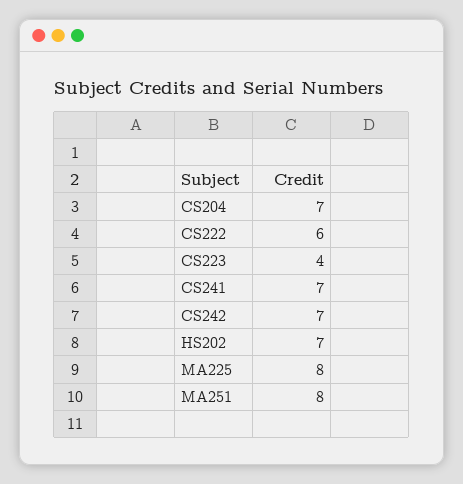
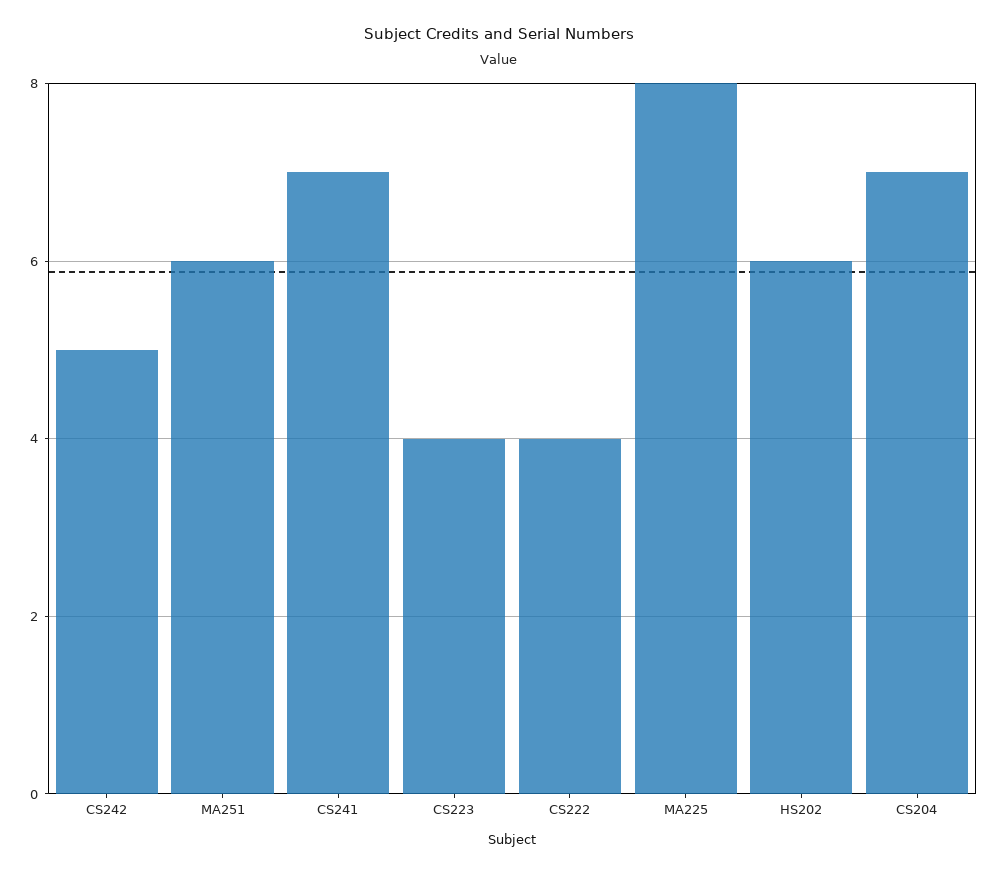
  {
    "CS204": 7,
-   "CS222": 6,
+   "CS222": 4,
    "CS223": 4,
    "CS241": 7,
-   "CS242": 7,
+   "CS242": 5,
-   "HS202": 7,
+   "HS202": 6,
    "MA225": 8,
-   "MA251": 8
+   "MA251": 6
  }

